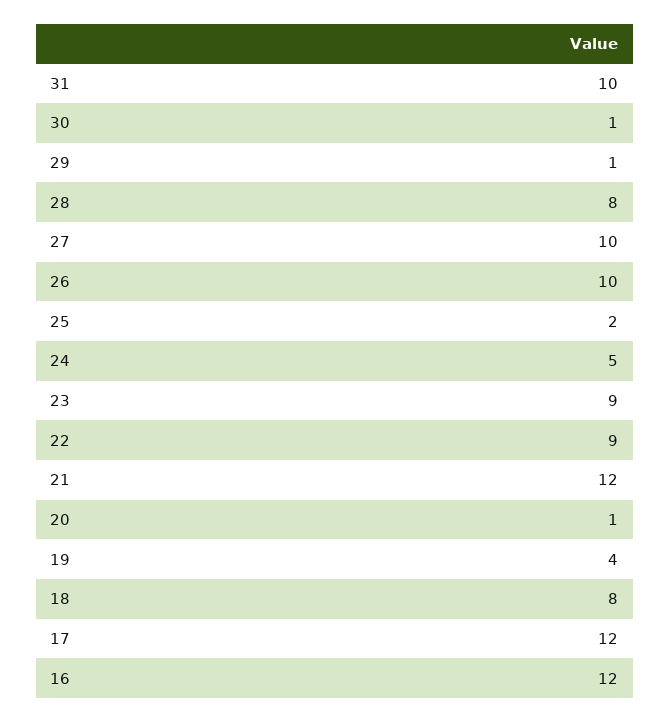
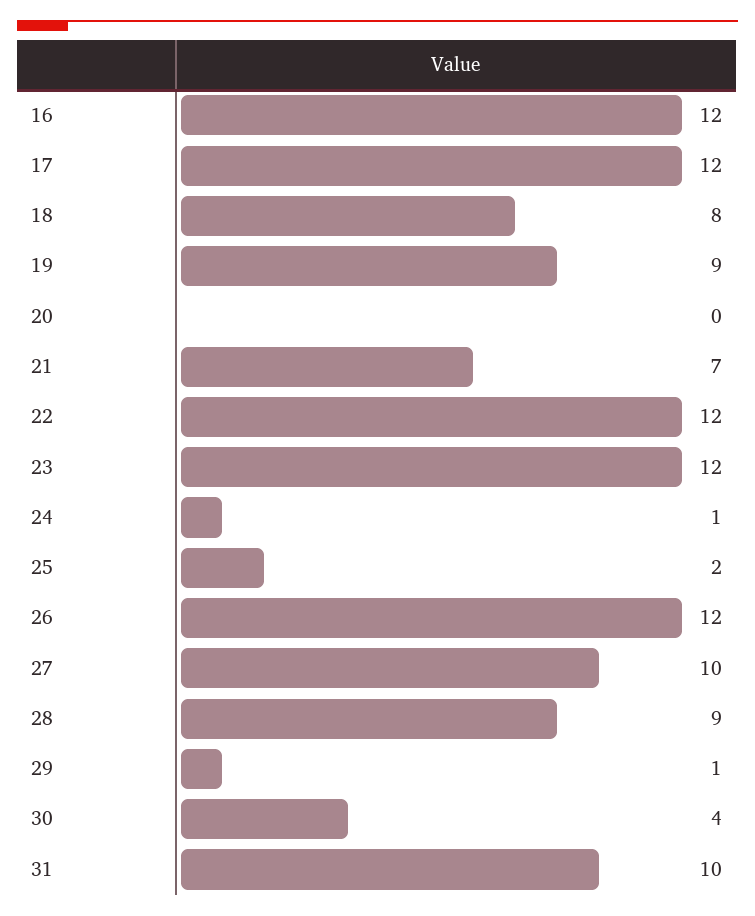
  {
    "31": 10,
-   "30": 1,
+   "30": 4,
    "29": 1,
-   "28": 8,
+   "28": 9,
    "27": 10,
-   "26": 10,
+   "26": 12,
    "25": 2,
-   "24": 5,
+   "24": 1,
-   "23": 9,
+   "23": 12,
-   "22": 9,
+   "22": 12,
-   "21": 12,
+   "21": 7,
-   "20": 1,
+   "20": 0,
-   "19": 4,
+   "19": 9,
    "18": 8,
    "17": 12,
    "16": 12
  }

